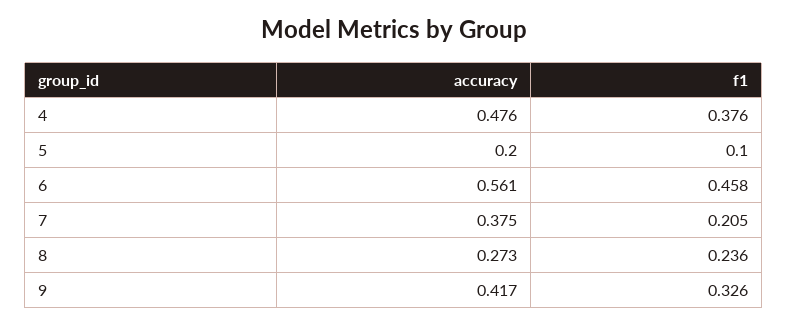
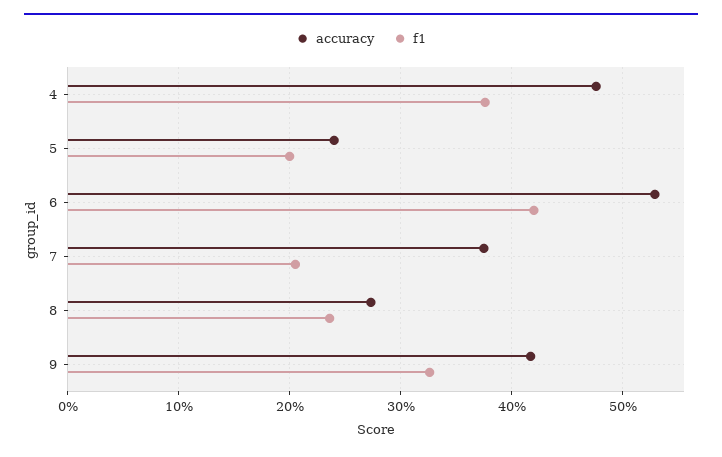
  {
    "accuracy": {
      "4": 0.476,
-     "5": 0.2,
+     "5": 0.24,
-     "6": 0.561,
+     "6": 0.53,
      "7": 0.375,
      "8": 0.273,
      "9": 0.417
    },
    "f1": {
      "4": 0.376,
-     "5": 0.1,
+     "5": 0.2,
-     "6": 0.458,
+     "6": 0.42,
      "7": 0.205,
      "8": 0.236,
      "9": 0.326
    }
  }

